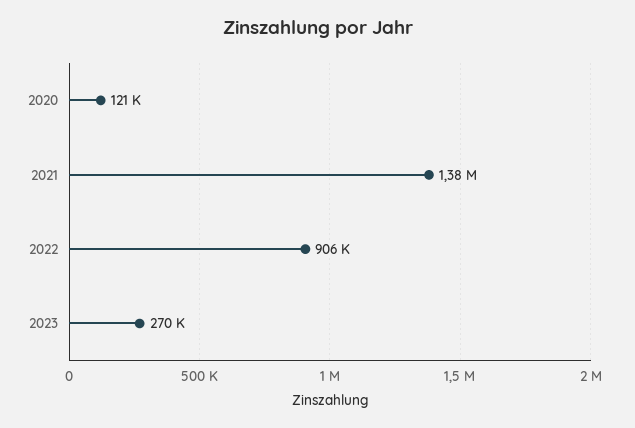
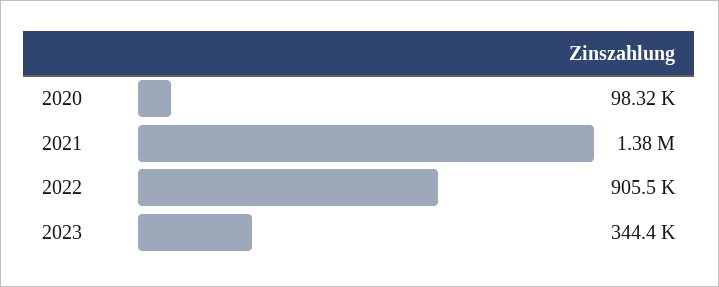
  {
-   "2020": 121000,
+   "2020": 98320,
    "2021": 1380000,
    "2022": 905500,
-   "2023": 270000
+   "2023": 344400
  }

